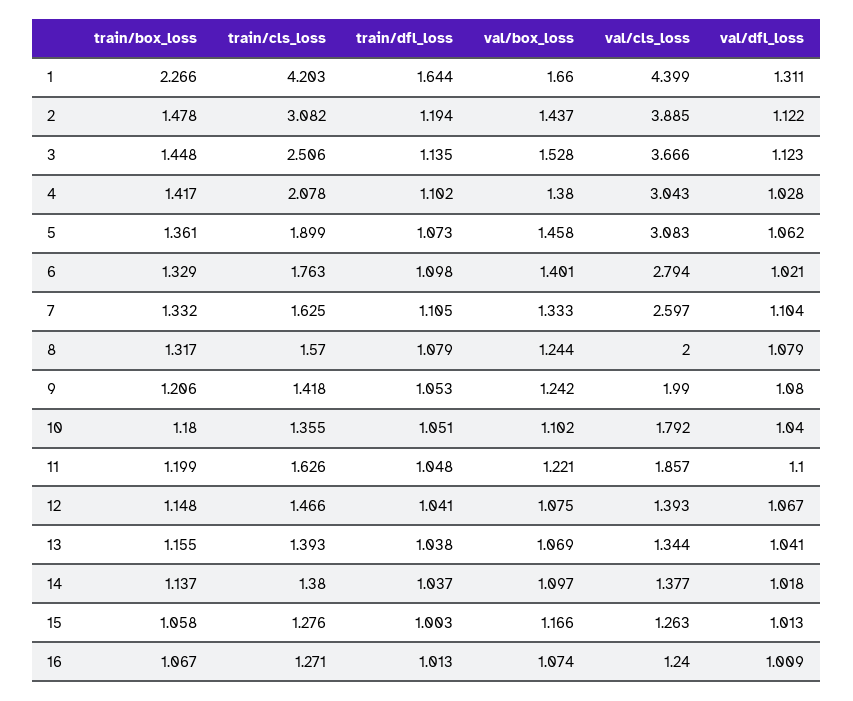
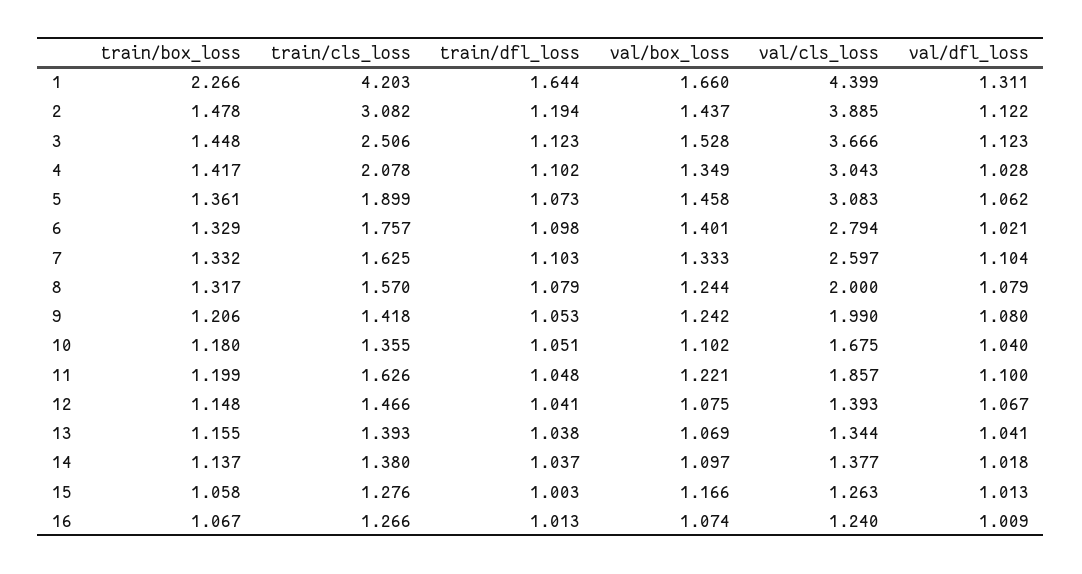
  {
    "train/box_loss": {
      "1": 2.266,
      "2": 1.478,
      "3": 1.448,
      "4": 1.417,
      "5": 1.361,
      "6": 1.329,
      "7": 1.332,
      "8": 1.317,
      "9": 1.206,
      "10": 1.18,
      "11": 1.199,
      "12": 1.148,
      "13": 1.155,
      "14": 1.137,
      "15": 1.058,
      "16": 1.067
    },
    "train/cls_loss": {
      "1": 4.203,
      "2": 3.082,
      "3": 2.506,
      "4": 2.078,
      "5": 1.899,
-     "6": 1.763,
+     "6": 1.757,
      "7": 1.625,
      "8": 1.57,
      "9": 1.418,
      "10": 1.355,
      "11": 1.626,
      "12": 1.466,
      "13": 1.393,
      "14": 1.38,
      "15": 1.276,
-     "16": 1.271
+     "16": 1.266
    },
    "train/dfl_loss": {
      "1": 1.644,
      "2": 1.194,
-     "3": 1.135,
+     "3": 1.123,
      "4": 1.102,
      "5": 1.073,
      "6": 1.098,
-     "7": 1.105,
+     "7": 1.103,
      "8": 1.079,
      "9": 1.053,
      "10": 1.051,
      "11": 1.048,
      "12": 1.041,
      "13": 1.038,
      "14": 1.037,
      "15": 1.003,
      "16": 1.013
    },
    "val/box_loss": {
      "1": 1.66,
      "2": 1.437,
      "3": 1.528,
-     "4": 1.38,
+     "4": 1.349,
      "5": 1.458,
      "6": 1.401,
      "7": 1.333,
      "8": 1.244,
      "9": 1.242,
      "10": 1.102,
      "11": 1.221,
      "12": 1.075,
      "13": 1.069,
      "14": 1.097,
      "15": 1.166,
      "16": 1.074
    },
    "val/cls_loss": {
      "1": 4.399,
      "2": 3.885,
      "3": 3.666,
      "4": 3.043,
      "5": 3.083,
      "6": 2.794,
      "7": 2.597,
      "8": 2,
      "9": 1.99,
-     "10": 1.792,
+     "10": 1.675,
      "11": 1.857,
      "12": 1.393,
      "13": 1.344,
      "14": 1.377,
      "15": 1.263,
      "16": 1.24
    },
    "val/dfl_loss": {
      "1": 1.311,
      "2": 1.122,
      "3": 1.123,
      "4": 1.028,
      "5": 1.062,
      "6": 1.021,
      "7": 1.104,
      "8": 1.079,
      "9": 1.08,
      "10": 1.04,
      "11": 1.1,
      "12": 1.067,
      "13": 1.041,
      "14": 1.018,
      "15": 1.013,
      "16": 1.009
    }
  }

